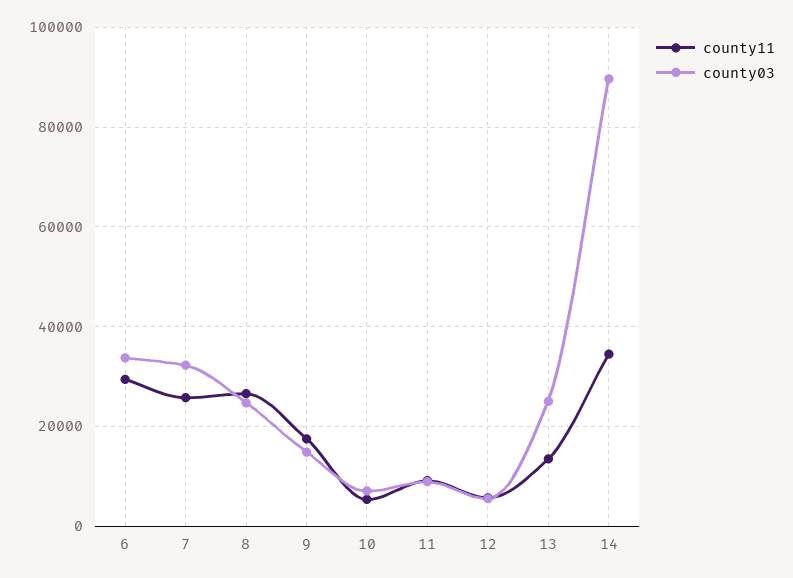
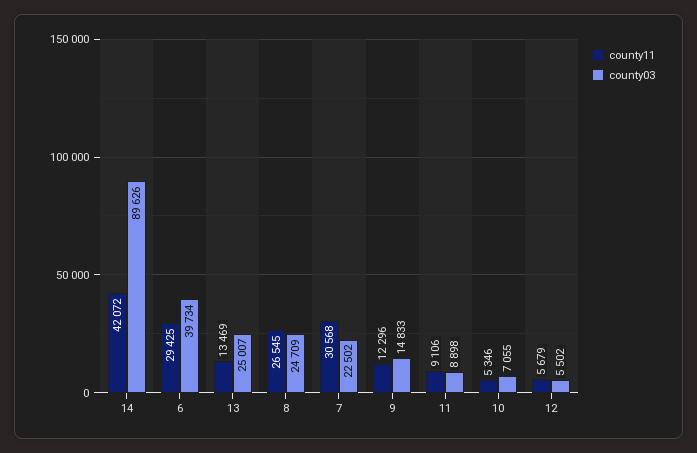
  {
    "county11": {
      "6": 29425,
-     "7": 26000,
+     "7": 30568,
      "8": 26545,
-     "9": 18000,
+     "9": 12296,
      "10": 5346,
      "11": 9106,
      "12": 5679,
      "13": 13469,
-     "14": 34000
+     "14": 42072
    },
    "county03": {
-     "6": 34000,
+     "6": 39734,
-     "7": 32000,
+     "7": 22502,
      "8": 24709,
      "9": 14833,
      "10": 7055,
      "11": 8898,
      "12": 5502,
      "13": 25007,
      "14": 89626
    }
  }

